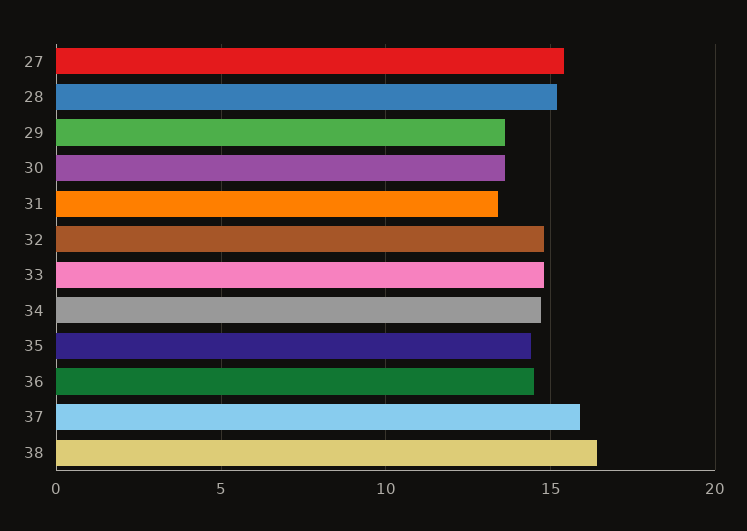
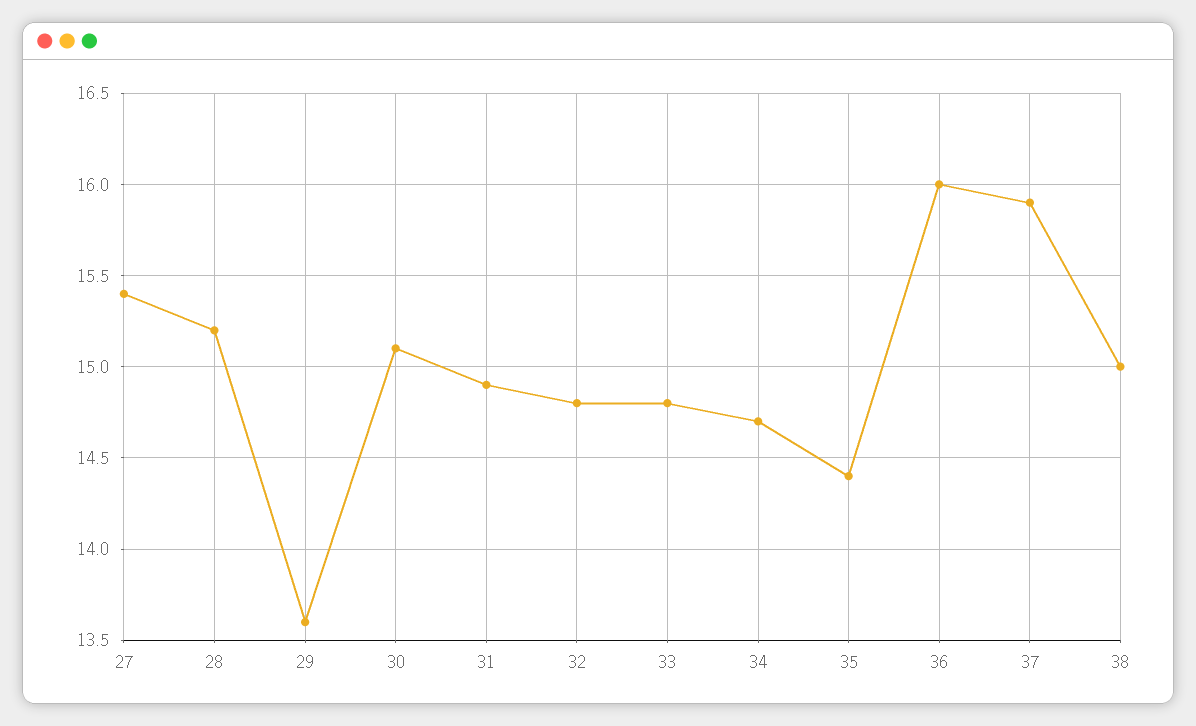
  {
    "27": 15.4,
    "28": 15.2,
    "29": 13.6,
-   "30": 13.5,
+   "30": 15.1,
-   "31": 13.5,
+   "31": 14.9,
    "32": 14.8,
    "33": 14.8,
    "34": 14.7,
    "35": 14.4,
-   "36": 14.5,
+   "36": 16,
    "37": 15.9,
-   "38": 16.5
+   "38": 15
  }

